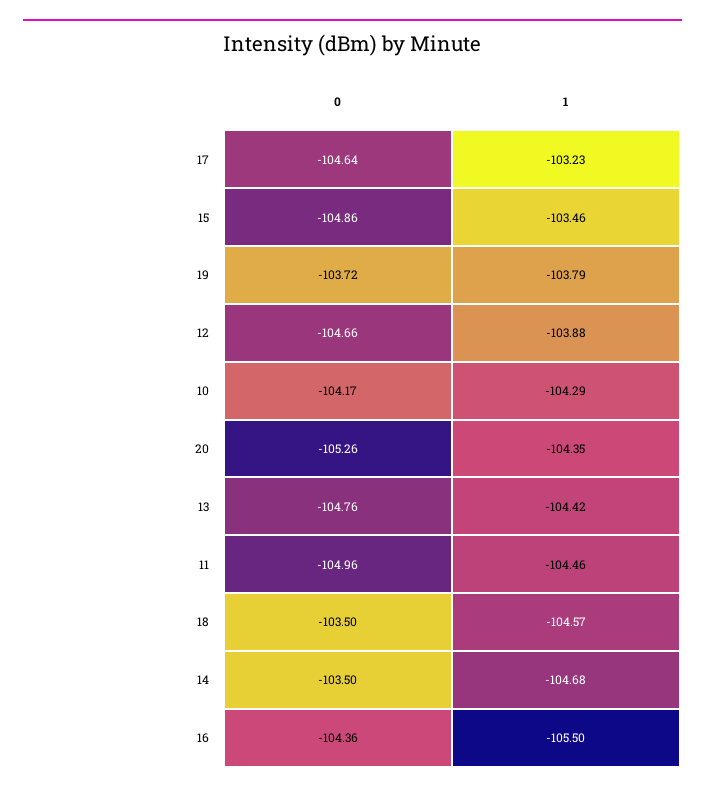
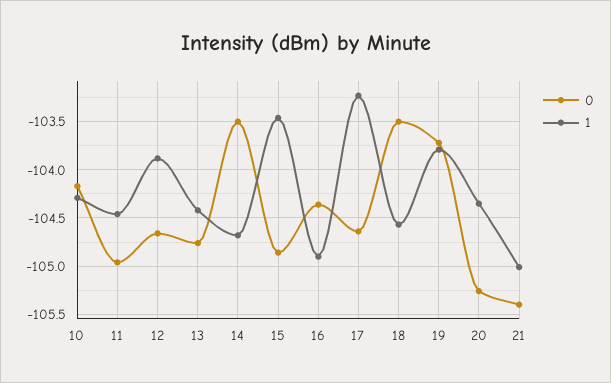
  {
    "0": {
      "17": -104.64,
      "15": -104.86,
      "19": -103.72,
      "12": -104.66,
      "10": -104.17,
      "20": -105.26,
      "13": -104.76,
      "11": -104.96,
      "18": -103.5,
      "14": -103.5,
-     "16": -104.36
+     "16": -104.36,
+     "21": -105.4
    },
    "1": {
      "17": -103.23,
      "15": -103.46,
      "19": -103.79,
      "12": -103.88,
      "10": -104.29,
      "20": -104.35,
      "13": -104.42,
      "11": -104.46,
      "18": -104.57,
      "14": -104.68,
-     "16": -105.5
+     "16": -104.9,
+     "21": -105
    }
  }

